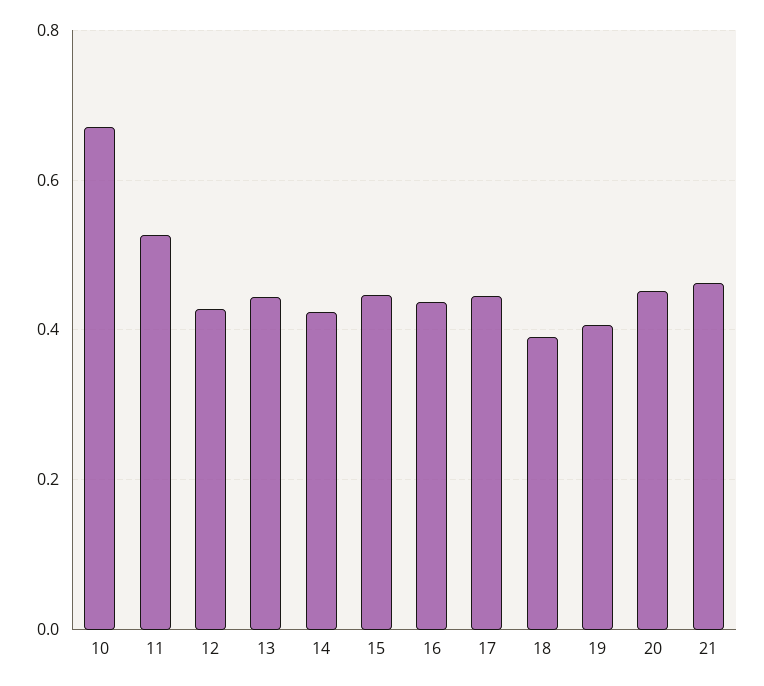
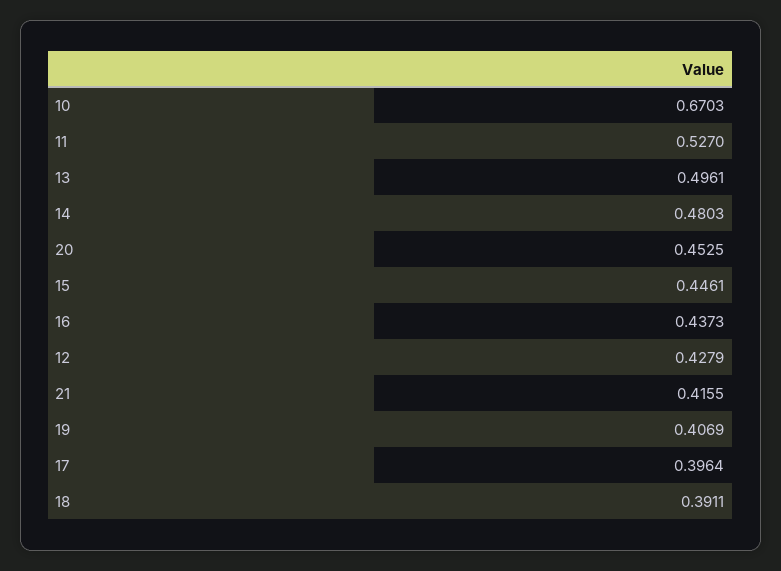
  {
    "10": 0.6703,
    "11": 0.527,
    "12": 0.4279,
-   "13": 0.44,
+   "13": 0.4961,
-   "14": 0.42,
+   "14": 0.4803,
    "15": 0.4461,
    "16": 0.4373,
-   "17": 0.44,
+   "17": 0.3964,
    "18": 0.3911,
    "19": 0.4069,
    "20": 0.4525,
-   "21": 0.46
+   "21": 0.4155
  }

